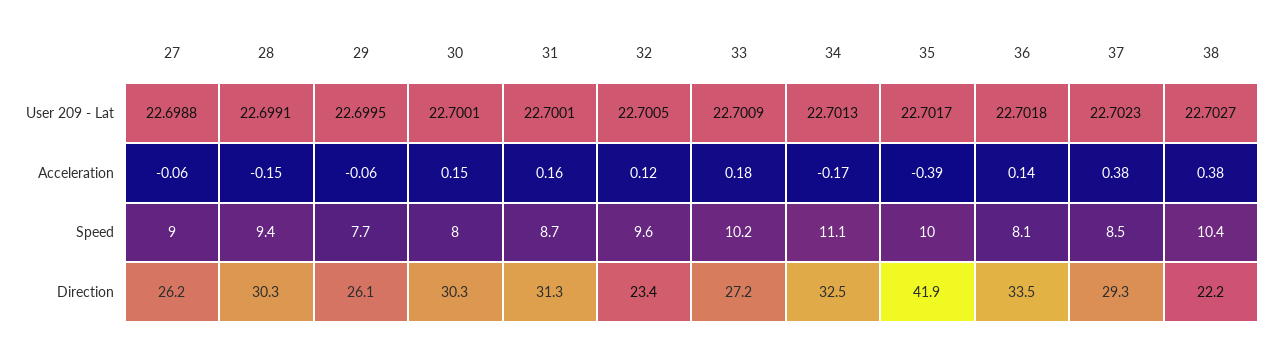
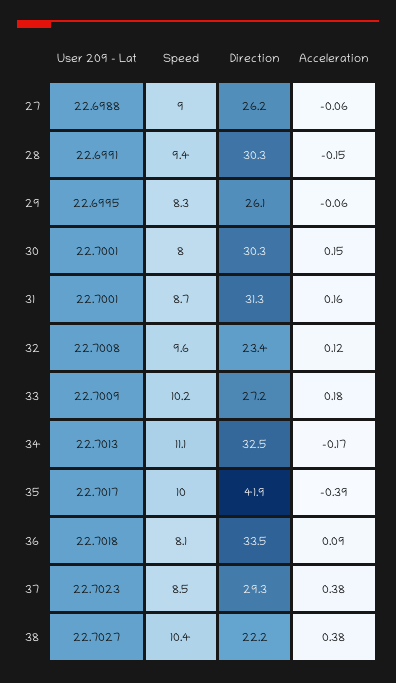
  {
    "27": {
      "User 209 - Lat": 22.6988,
      "Acceleration": -0.06,
      "Speed": 9,
      "Direction": 26.2
    },
    "28": {
      "User 209 - Lat": 22.6991,
      "Acceleration": -0.15,
      "Speed": 9.4,
      "Direction": 30.3
    },
    "29": {
      "User 209 - Lat": 22.6995,
      "Acceleration": -0.06,
-     "Speed": 7.7,
+     "Speed": 8.3,
      "Direction": 26.1
    },
    "30": {
      "User 209 - Lat": 22.7001,
      "Acceleration": 0.15,
      "Speed": 8,
      "Direction": 30.3
    },
    "31": {
      "User 209 - Lat": 22.7001,
      "Acceleration": 0.16,
      "Speed": 8.7,
      "Direction": 31.3
    },
    "32": {
-     "User 209 - Lat": 22.7005,
+     "User 209 - Lat": 22.7008,
      "Acceleration": 0.12,
      "Speed": 9.6,
      "Direction": 23.4
    },
    "33": {
      "User 209 - Lat": 22.7009,
      "Acceleration": 0.18,
      "Speed": 10.2,
      "Direction": 27.2
    },
    "34": {
      "User 209 - Lat": 22.7013,
      "Acceleration": -0.17,
      "Speed": 11.1,
      "Direction": 32.5
    },
    "35": {
      "User 209 - Lat": 22.7017,
      "Acceleration": -0.39,
      "Speed": 10,
      "Direction": 41.9
    },
    "36": {
      "User 209 - Lat": 22.7018,
-     "Acceleration": 0.14,
+     "Acceleration": 0.09,
      "Speed": 8.1,
      "Direction": 33.5
    },
    "37": {
      "User 209 - Lat": 22.7023,
      "Acceleration": 0.38,
      "Speed": 8.5,
      "Direction": 29.3
    },
    "38": {
      "User 209 - Lat": 22.7027,
      "Acceleration": 0.38,
      "Speed": 10.4,
      "Direction": 22.2
    }
  }

